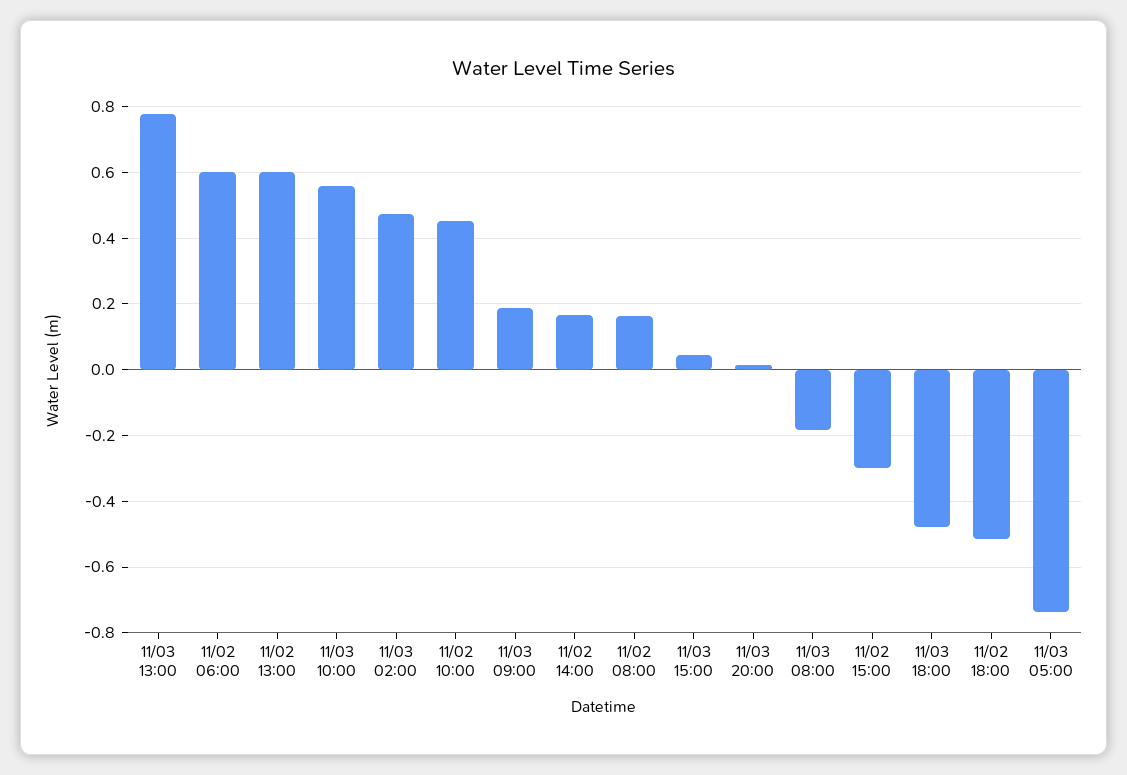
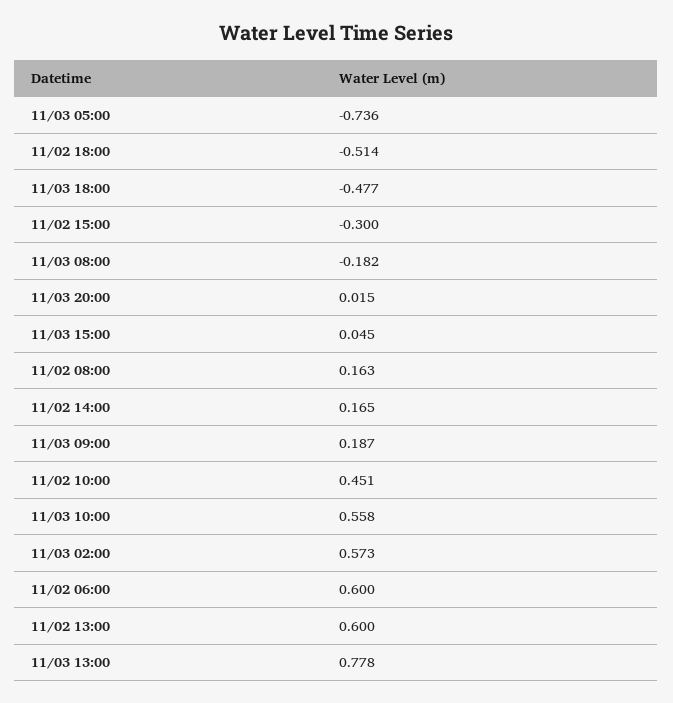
  {
    "11/03 13:00": 0.778,
    "11/02 06:00": 0.6,
    "11/02 13:00": 0.6,
    "11/03 10:00": 0.558,
-   "11/03 02:00": 0.48,
+   "11/03 02:00": 0.573,
    "11/02 10:00": 0.451,
    "11/03 09:00": 0.187,
    "11/02 14:00": 0.165,
    "11/02 08:00": 0.163,
    "11/03 15:00": 0.045,
    "11/03 20:00": 0.015,
    "11/03 08:00": -0.182,
    "11/02 15:00": -0.3,
    "11/03 18:00": -0.477,
    "11/02 18:00": -0.514,
    "11/03 05:00": -0.736
  }

